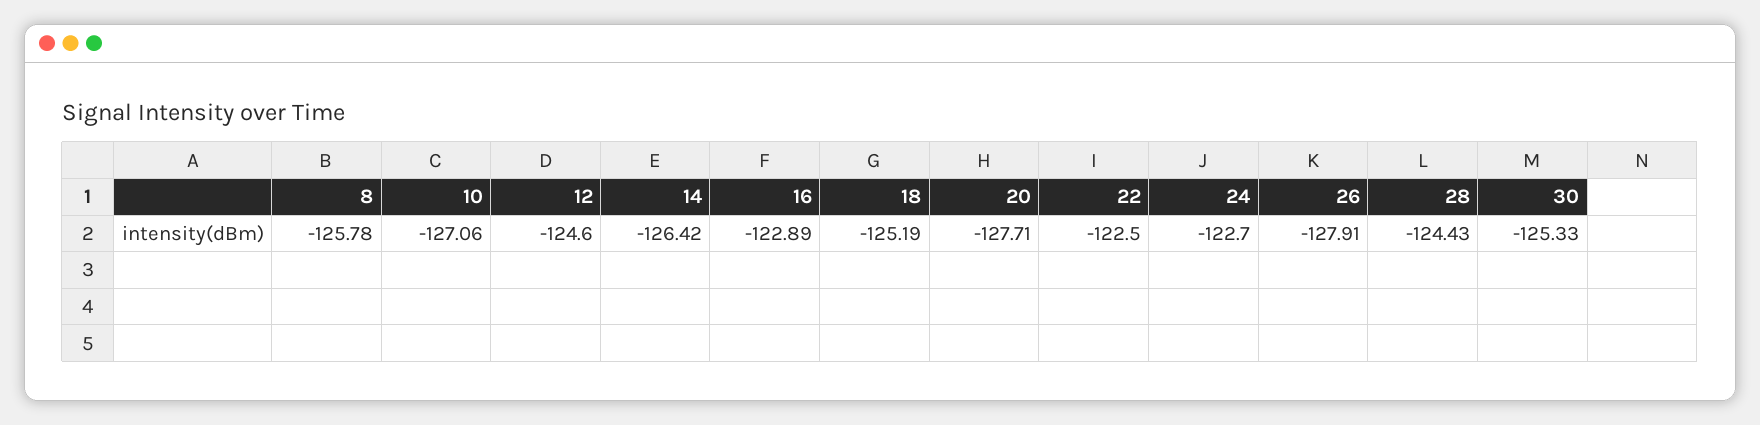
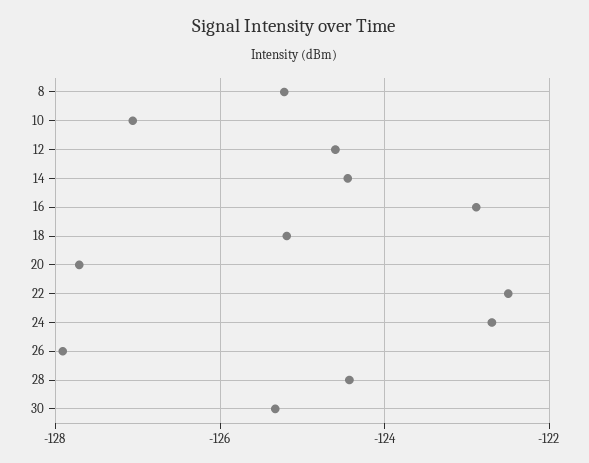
  {
-   "8": -125.78,
+   "8": -125.2,
    "10": -127.06,
    "12": -124.6,
-   "14": -126.42,
+   "14": -124.4,
    "16": -122.89,
    "18": -125.19,
    "20": -127.71,
    "22": -122.5,
    "24": -122.7,
    "26": -127.91,
    "28": -124.43,
    "30": -125.33
  }

